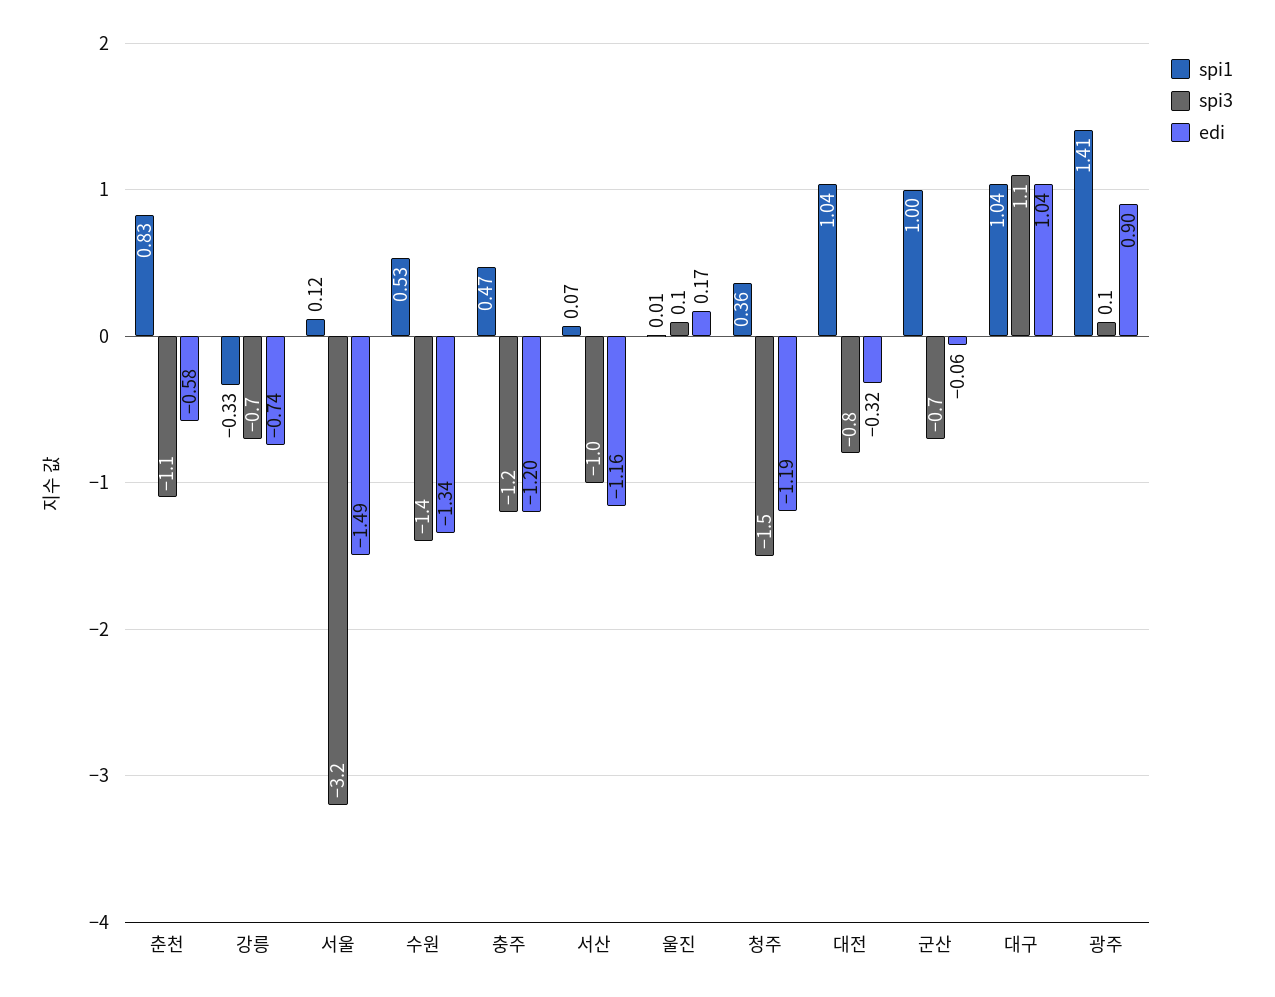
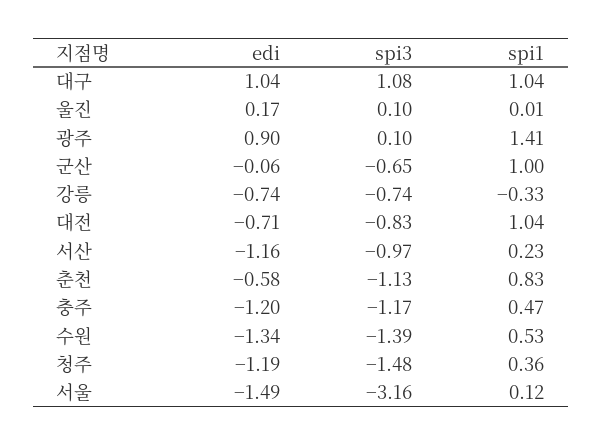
  {
    "spi1": {
      "춘천": 0.83,
      "강릉": -0.33,
      "서울": 0.12,
      "수원": 0.53,
      "충주": 0.47,
-     "서산": 0.07,
+     "서산": 0.23,
      "울진": 0.01,
      "청주": 0.36,
      "대전": 1.04,
      "군산": 1,
      "대구": 1.04,
      "광주": 1.41
    },
    "spi3": {
      "춘천": -1.13,
      "강릉": -0.74,
      "서울": -3.16,
      "수원": -1.39,
      "충주": -1.17,
      "서산": -0.97,
      "울진": 0.1,
      "청주": -1.48,
      "대전": -0.83,
      "군산": -0.65,
      "대구": 1.08,
      "광주": 0.1
    },
    "edi": {
      "춘천": -0.58,
      "강릉": -0.74,
      "서울": -1.49,
      "수원": -1.34,
      "충주": -1.2,
      "서산": -1.16,
      "울진": 0.17,
      "청주": -1.19,
-     "대전": -0.32,
+     "대전": -0.71,
      "군산": -0.06,
      "대구": 1.04,
      "광주": 0.9
    }
  }

